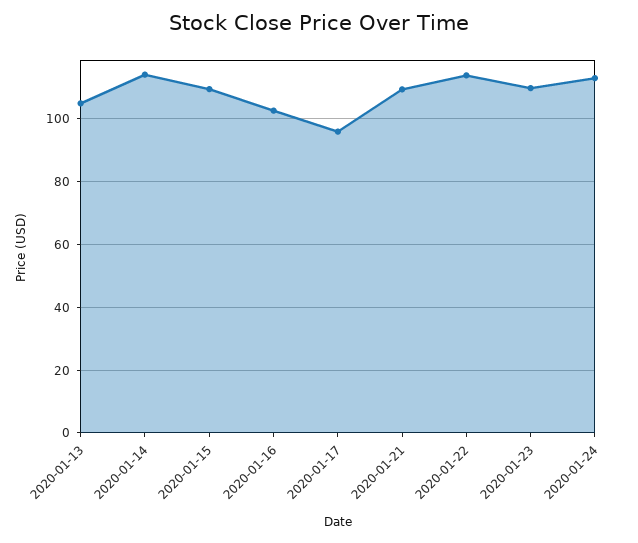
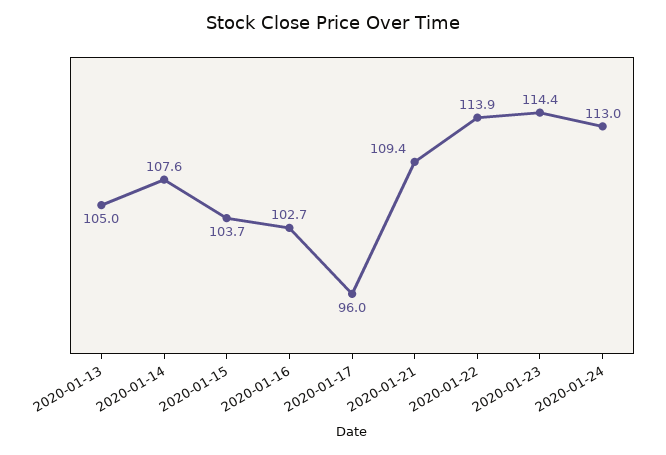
  {
    "2020-01-13": 105,
-   "2020-01-14": 114,
+   "2020-01-14": 107.6,
-   "2020-01-15": 110,
+   "2020-01-15": 103.7,
    "2020-01-16": 102.7,
    "2020-01-17": 96,
    "2020-01-21": 109.4,
    "2020-01-22": 113.9,
-   "2020-01-23": 110,
+   "2020-01-23": 114.4,
    "2020-01-24": 113
  }

